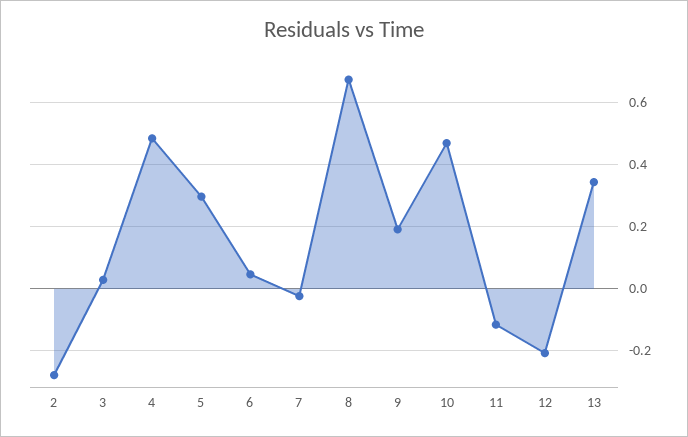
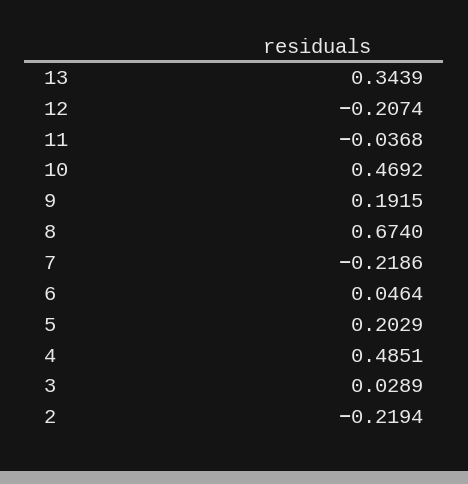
  {
-   "2": -0.28,
+   "2": -0.2194,
    "3": 0.0289,
    "4": 0.4851,
-   "5": 0.3,
+   "5": 0.2029,
    "6": 0.0464,
-   "7": -0.02,
+   "7": -0.2186,
    "8": 0.674,
    "9": 0.1915,
    "10": 0.4692,
-   "11": -0.12,
+   "11": -0.0368,
    "12": -0.2074,
    "13": 0.3439
  }

